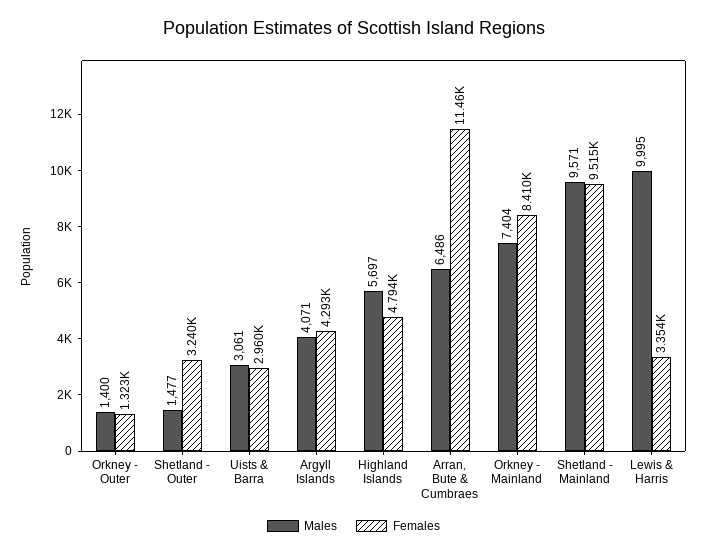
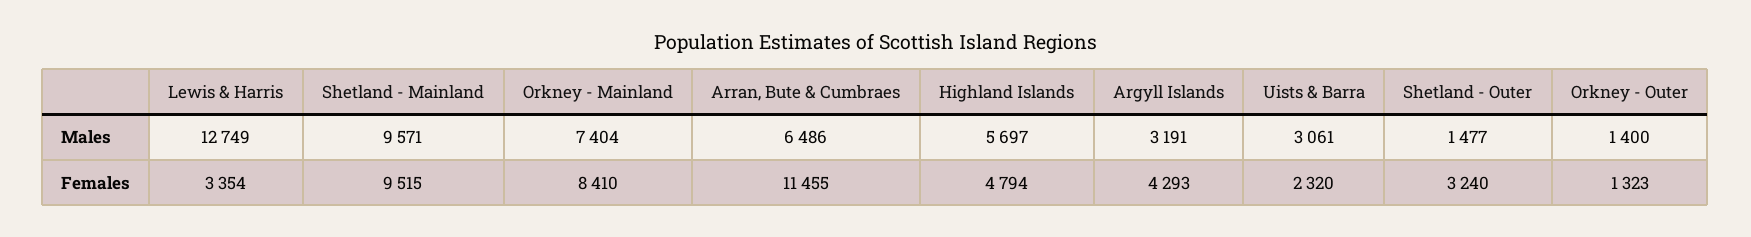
  {
    "Males": {
      "Orkney - Outer": 1400,
      "Shetland - Outer": 1477,
      "Uists & Barra": 3061,
-     "Argyll Islands": 4071,
+     "Argyll Islands": 3191,
      "Highland Islands": 5697,
      "Arran, Bute & Cumbraes": 6486,
      "Orkney - Mainland": 7404,
      "Shetland - Mainland": 9571,
-     "Lewis & Harris": 9995
+     "Lewis & Harris": 12749
    },
    "Females": {
      "Orkney - Outer": 1323,
      "Shetland - Outer": 3240,
-     "Uists & Barra": 2960,
+     "Uists & Barra": 2320,
      "Argyll Islands": 4293,
      "Highland Islands": 4794,
      "Arran, Bute & Cumbraes": 11455,
      "Orkney - Mainland": 8410,
      "Shetland - Mainland": 9515,
      "Lewis & Harris": 3354
    }
  }

